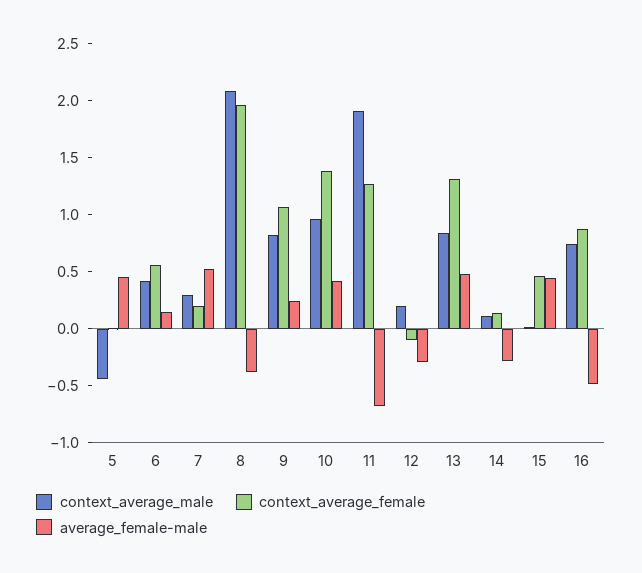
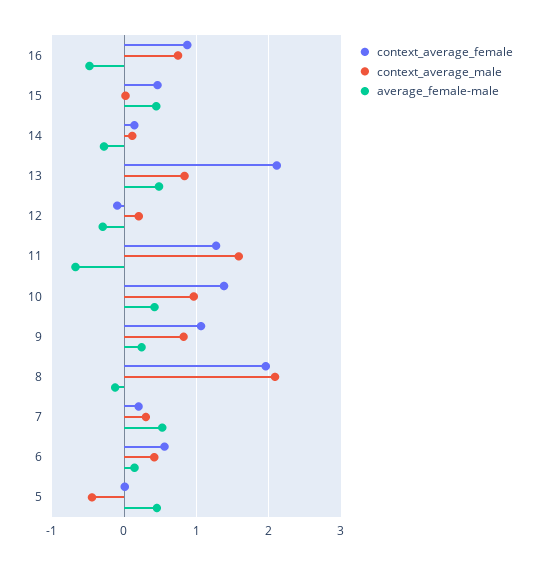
  {
    "context_average_male": {
      "5": -0.4,
      "6": 0.4,
      "7": 0.3,
      "8": 2.1,
      "9": 0.8,
      "10": 1,
-     "11": 1.9,
+     "11": 1.6,
      "12": 0.2,
      "13": 0.8,
      "14": 0.1,
      "15": 0,
      "16": 0.7
    },
    "context_average_female": {
      "5": 0,
      "6": 0.6,
      "7": 0.2,
      "8": 2,
      "9": 1.1,
      "10": 1.4,
      "11": 1.3,
      "12": -0.1,
-     "13": 1.3,
+     "13": 2.1,
      "14": 0.1,
      "15": 0.5,
      "16": 0.9
    },
    "average_female-male": {
      "5": 0.5,
      "6": 0.1,
      "7": 0.5,
-     "8": -0.4,
+     "8": -0.1,
      "9": 0.2,
      "10": 0.4,
      "11": -0.7,
      "12": -0.3,
      "13": 0.5,
      "14": -0.3,
      "15": 0.4,
      "16": -0.5
    }
  }

